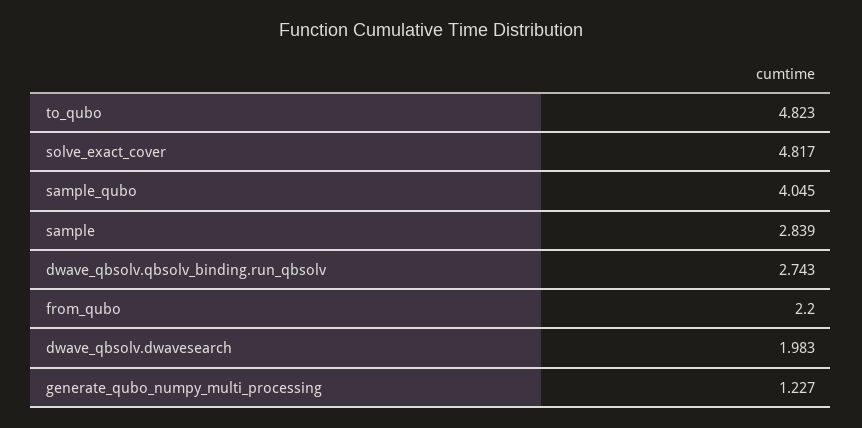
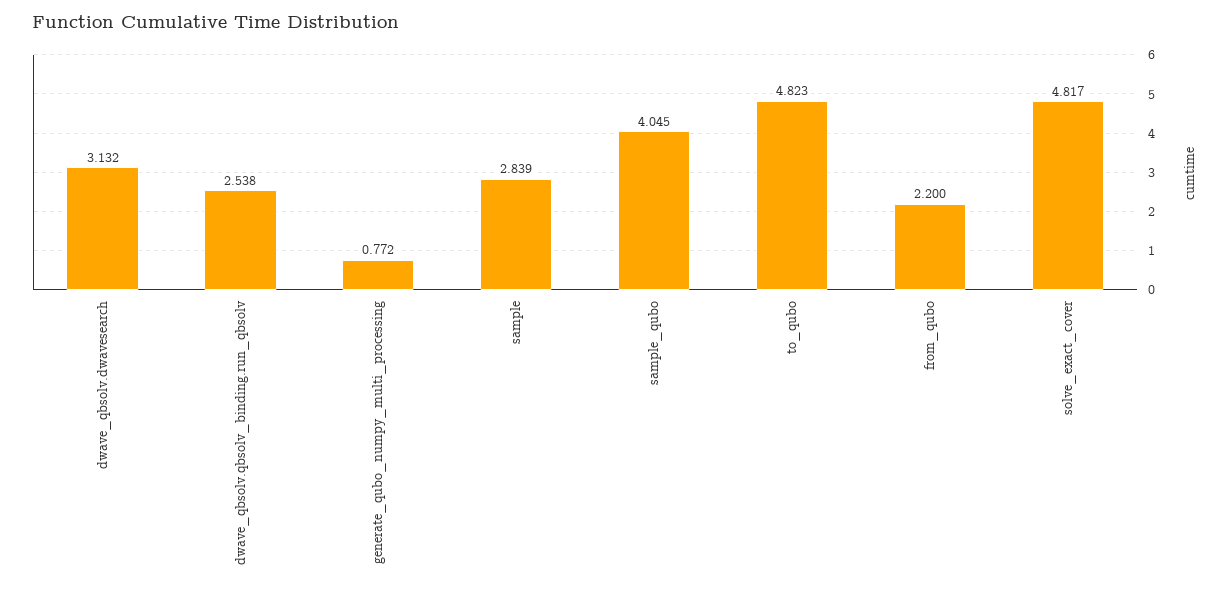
  {
    "to_qubo": 4.823,
    "solve_exact_cover": 4.817,
    "sample_qubo": 4.045,
    "sample": 2.839,
-   "dwave_qbsolv.qbsolv_binding.run_qbsolv": 2.743,
+   "dwave_qbsolv.qbsolv_binding.run_qbsolv": 2.538,
    "from_qubo": 2.2,
-   "dwave_qbsolv.dwavesearch": 1.983,
+   "dwave_qbsolv.dwavesearch": 3.132,
-   "generate_qubo_numpy_multi_processing": 1.227
+   "generate_qubo_numpy_multi_processing": 0.772
  }

